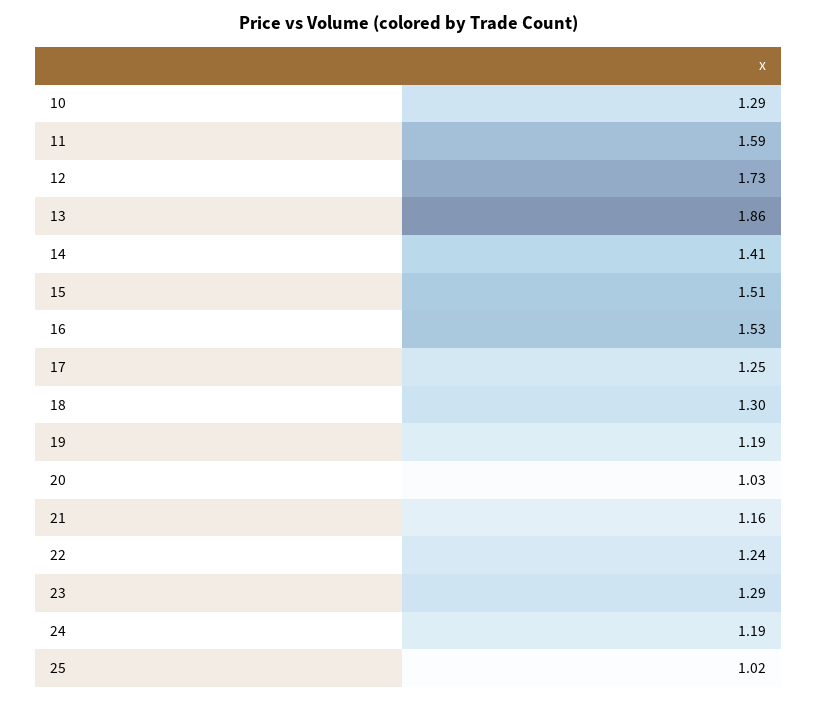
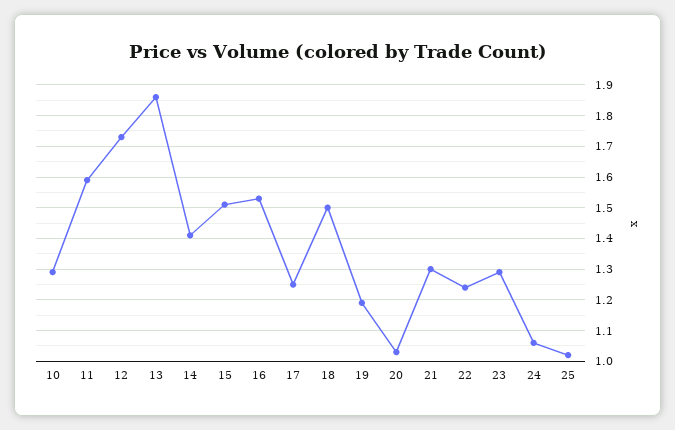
  {
    "10": 1.29,
    "11": 1.59,
    "12": 1.73,
    "13": 1.86,
    "14": 1.41,
    "15": 1.51,
    "16": 1.53,
    "17": 1.25,
-   "18": 1.3,
+   "18": 1.5,
    "19": 1.19,
    "20": 1.03,
-   "21": 1.16,
+   "21": 1.3,
    "22": 1.24,
    "23": 1.29,
-   "24": 1.19,
+   "24": 1.05,
    "25": 1.02
  }

